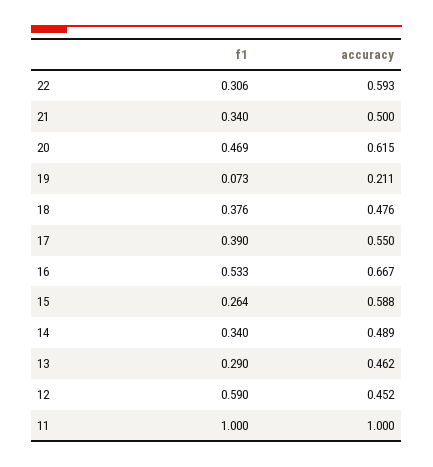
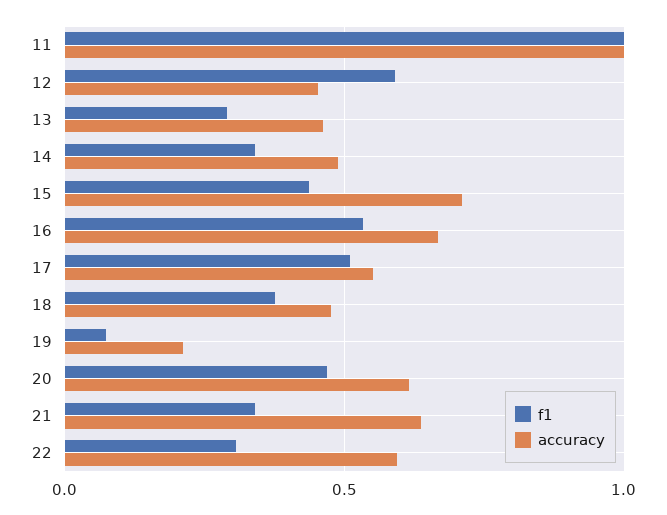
  {
    "f1": {
      "22": 0.306,
      "21": 0.34,
      "20": 0.469,
      "19": 0.073,
      "18": 0.376,
-     "17": 0.39,
+     "17": 0.5,
      "16": 0.533,
-     "15": 0.264,
+     "15": 0.45,
      "14": 0.34,
      "13": 0.29,
      "12": 0.59,
      "11": 1
    },
    "accuracy": {
      "22": 0.593,
-     "21": 0.5,
+     "21": 0.65,
      "20": 0.615,
      "19": 0.211,
      "18": 0.476,
      "17": 0.55,
      "16": 0.667,
-     "15": 0.588,
+     "15": 0.7,
      "14": 0.489,
      "13": 0.462,
      "12": 0.452,
      "11": 1
    }
  }

